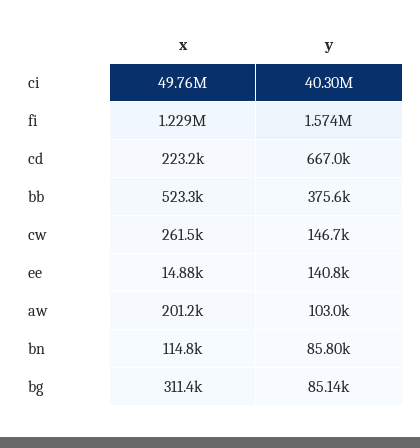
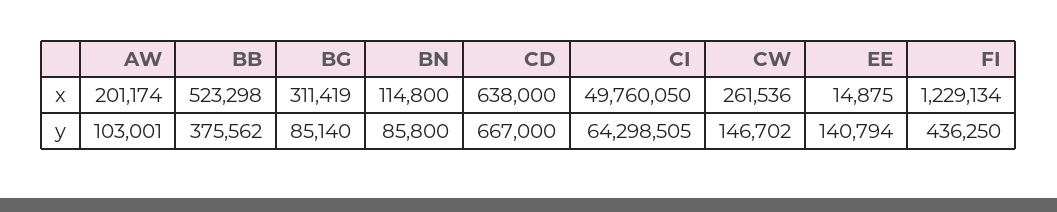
  {
    "x": {
      "ci": 49760050,
      "fi": 1229134,
-     "cd": 223200,
+     "cd": 638000,
      "bb": 523298,
      "cw": 261536,
      "ee": 14875,
      "aw": 201174,
      "bn": 114800,
      "bg": 311419
    },
    "y": {
-     "ci": 40300000,
+     "ci": 64298505,
-     "fi": 1574000,
+     "fi": 436250,
      "cd": 667000,
      "bb": 375562,
      "cw": 146702,
      "ee": 140794,
      "aw": 103001,
      "bn": 85800,
      "bg": 85140
    }
  }

